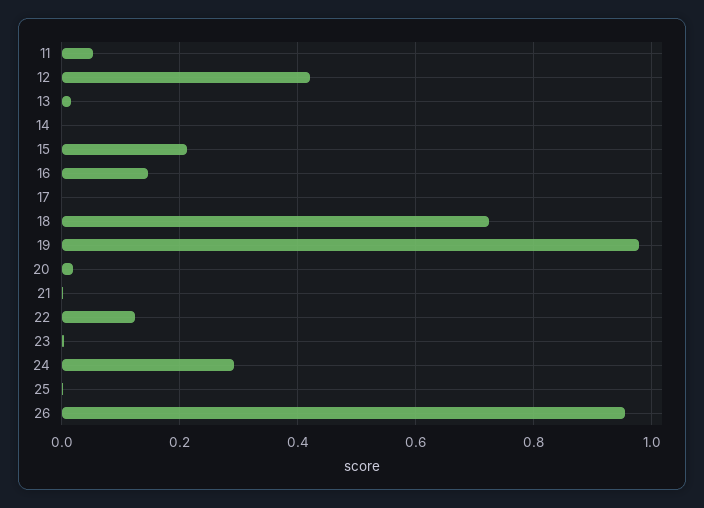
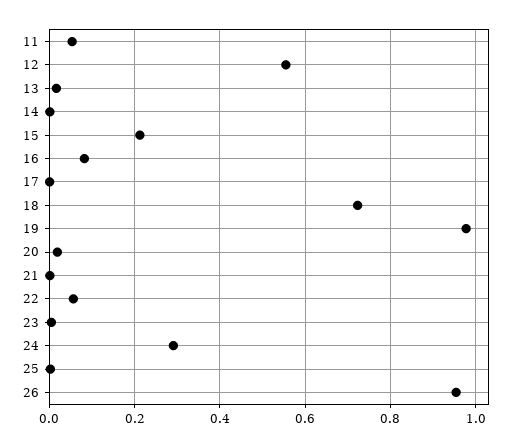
  {
    "11": 0.06,
-   "12": 0.42,
+   "12": 0.56,
    "13": 0.02,
    "14": 0,
    "15": 0.22,
-   "16": 0.14,
+   "16": 0.08,
    "17": 0,
    "18": 0.72,
    "19": 0.98,
    "20": 0.02,
    "21": 0,
-   "22": 0.12,
+   "22": 0.06,
    "23": 0,
    "24": 0.3,
    "25": 0,
    "26": 0.96
  }

